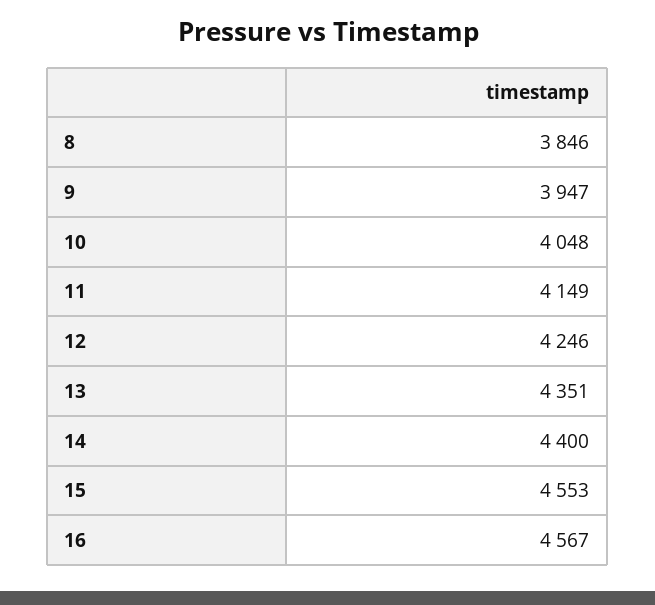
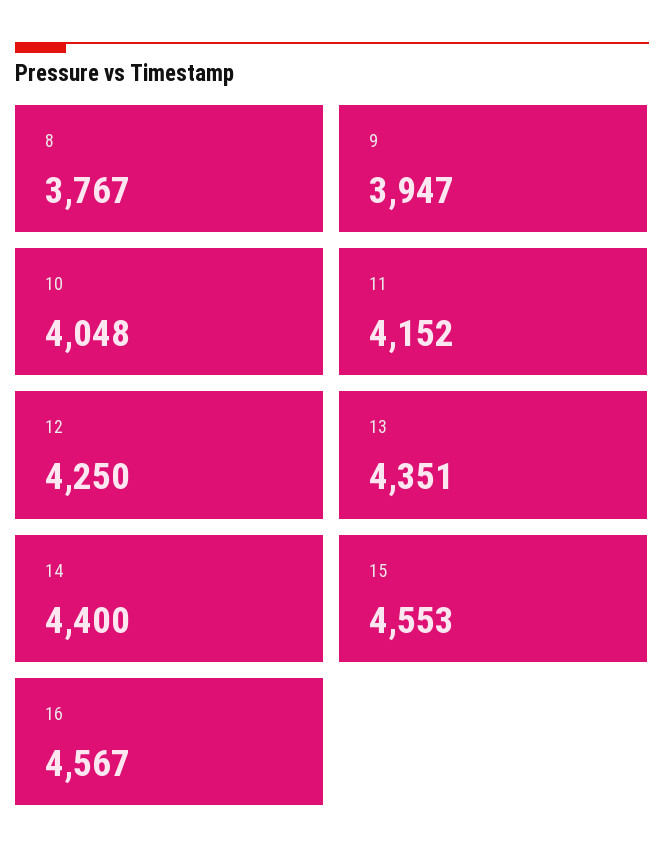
  {
-   "8": 3846,
+   "8": 3767,
    "9": 3947,
    "10": 4048,
-   "11": 4149,
+   "11": 4152,
-   "12": 4246,
+   "12": 4250,
    "13": 4351,
    "14": 4400,
    "15": 4553,
    "16": 4567
  }

